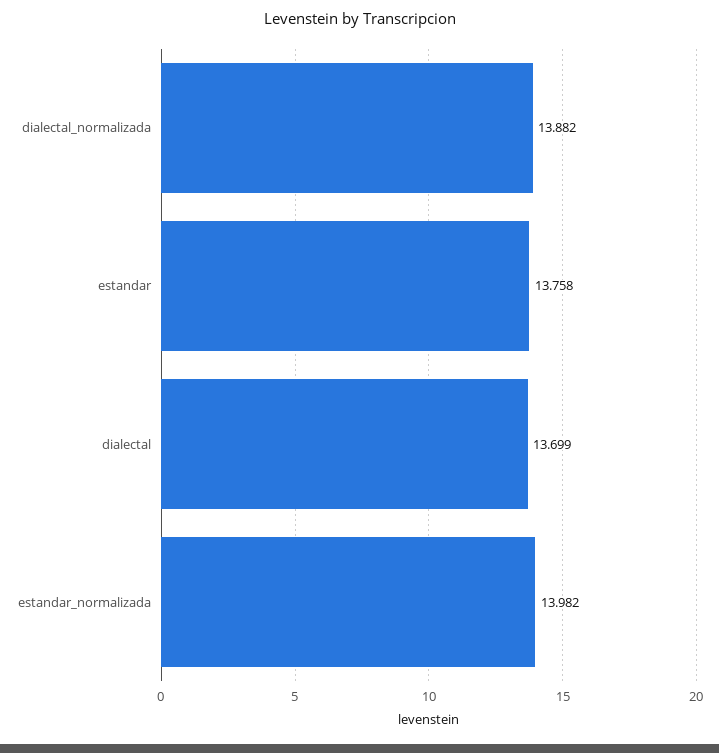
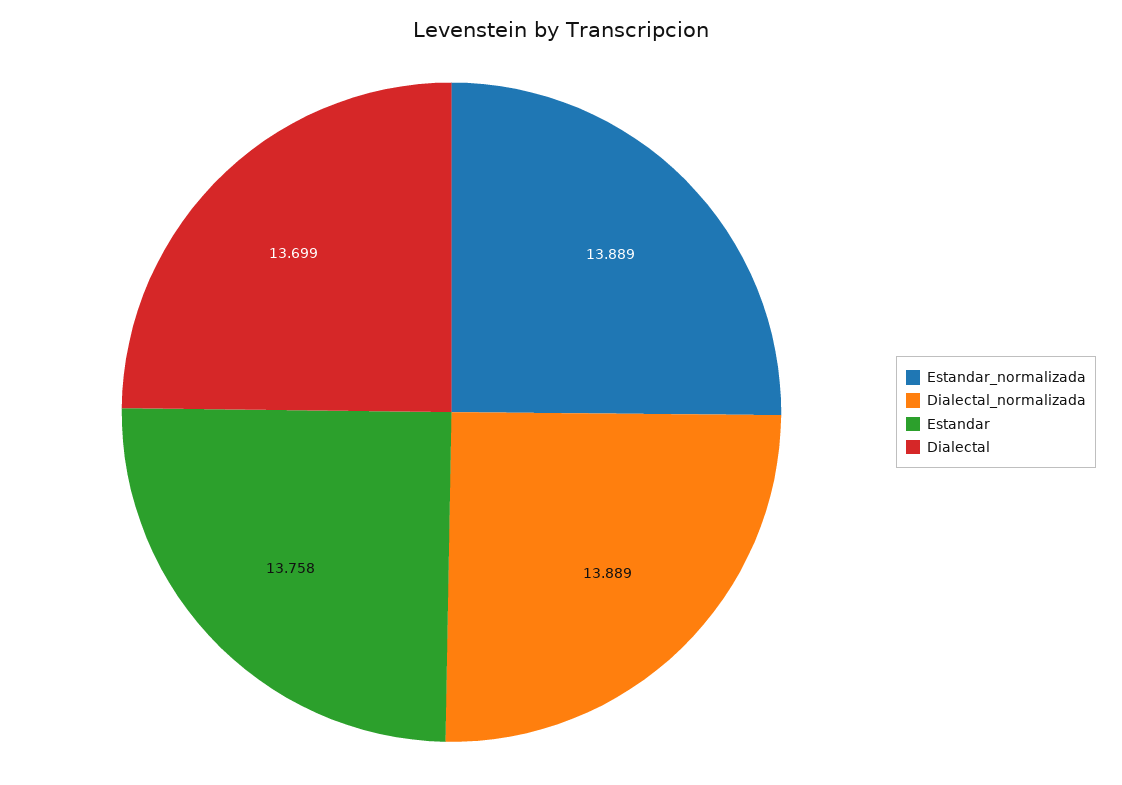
  {
-   "dialectal_normalizada": 13.882,
+   "dialectal_normalizada": 13.889,
    "estandar": 13.758,
    "dialectal": 13.699,
-   "estandar_normalizada": 13.982
+   "estandar_normalizada": 13.889
  }

